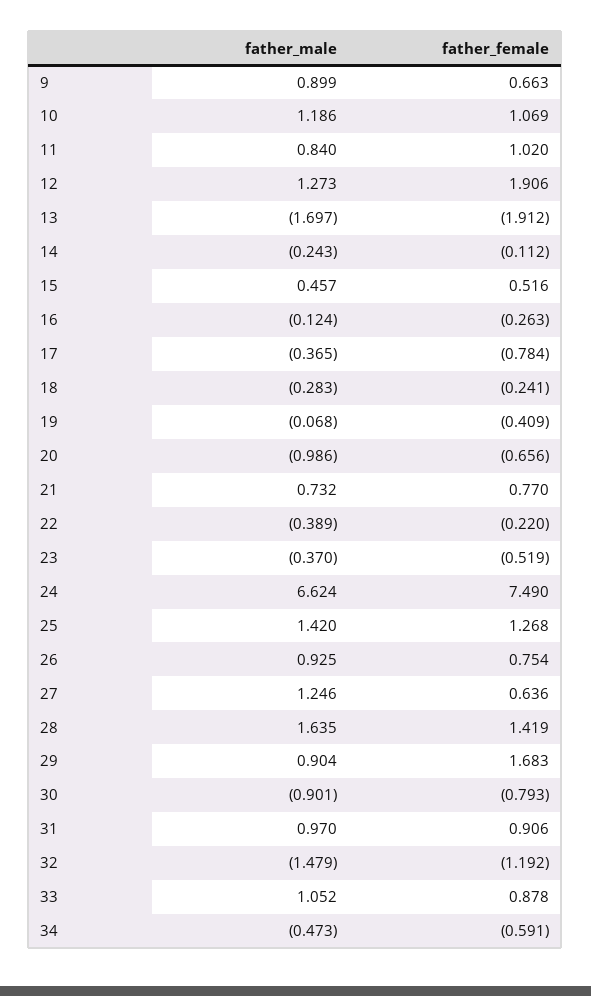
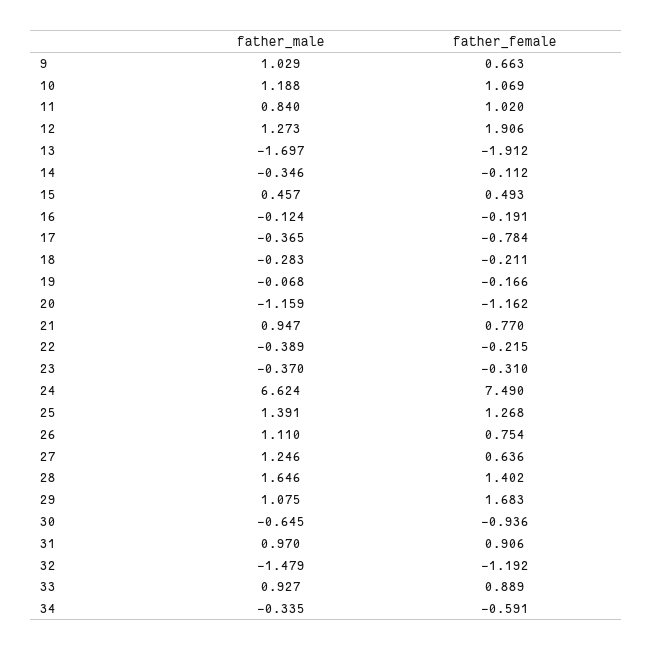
  {
    "father_male": {
-     "9": 0.899,
+     "9": 1.029,
-     "10": 1.186,
+     "10": 1.188,
      "11": 0.84,
      "12": 1.273,
      "13": -1.697,
-     "14": -0.243,
+     "14": -0.346,
      "15": 0.457,
      "16": -0.124,
      "17": -0.365,
      "18": -0.283,
      "19": -0.068,
-     "20": -0.986,
+     "20": -1.159,
-     "21": 0.732,
+     "21": 0.947,
      "22": -0.389,
      "23": -0.37,
      "24": 6.624,
-     "25": 1.42,
+     "25": 1.391,
-     "26": 0.925,
+     "26": 1.11,
      "27": 1.246,
-     "28": 1.635,
+     "28": 1.646,
-     "29": 0.904,
+     "29": 1.075,
-     "30": -0.901,
+     "30": -0.645,
      "31": 0.97,
      "32": -1.479,
-     "33": 1.052,
+     "33": 0.927,
-     "34": -0.473
+     "34": -0.335
    },
    "father_female": {
      "9": 0.663,
      "10": 1.069,
      "11": 1.02,
      "12": 1.906,
      "13": -1.912,
      "14": -0.112,
-     "15": 0.516,
+     "15": 0.493,
-     "16": -0.263,
+     "16": -0.191,
      "17": -0.784,
-     "18": -0.241,
+     "18": -0.211,
-     "19": -0.409,
+     "19": -0.166,
-     "20": -0.656,
+     "20": -1.162,
      "21": 0.77,
-     "22": -0.22,
+     "22": -0.215,
-     "23": -0.519,
+     "23": -0.31,
      "24": 7.49,
      "25": 1.268,
      "26": 0.754,
      "27": 0.636,
-     "28": 1.419,
+     "28": 1.402,
      "29": 1.683,
-     "30": -0.793,
+     "30": -0.936,
      "31": 0.906,
      "32": -1.192,
-     "33": 0.878,
+     "33": 0.889,
      "34": -0.591
    }
  }

